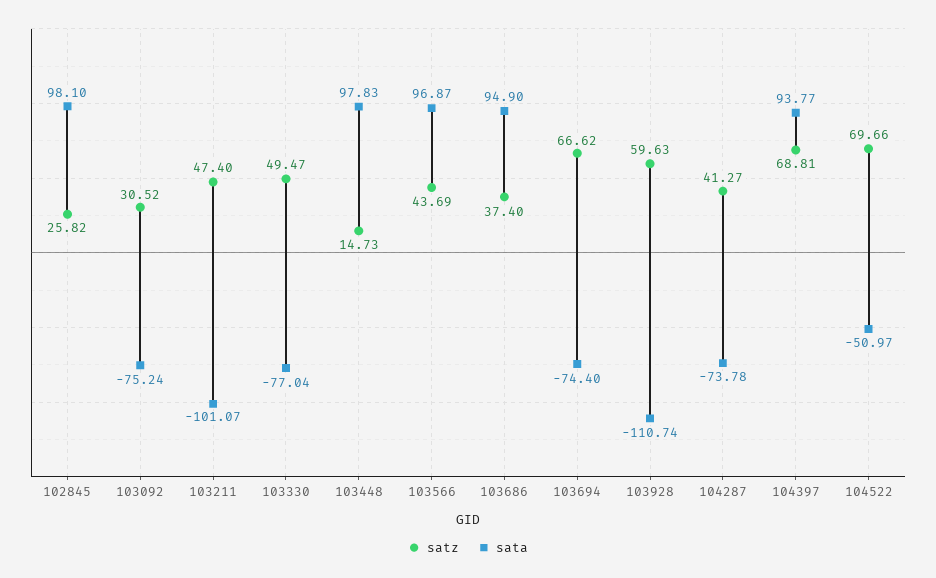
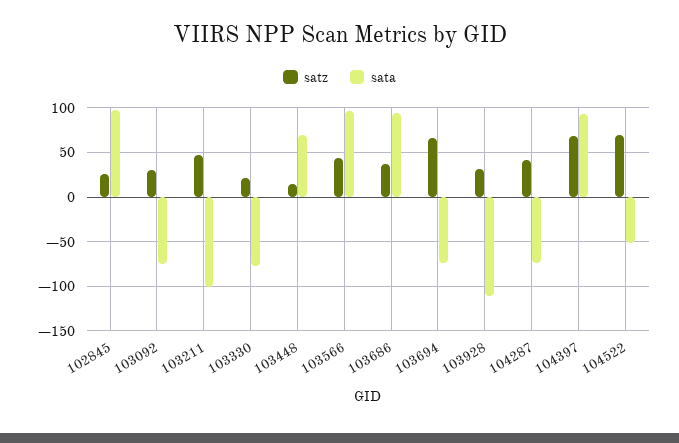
  {
    "satz": {
      "102845": 25.82,
      "103092": 30.52,
      "103211": 47.4,
-     "103330": 49.47,
+     "103330": 20,
      "103448": 14.73,
      "103566": 43.69,
      "103686": 37.4,
      "103694": 66.62,
-     "103928": 59.63,
+     "103928": 30,
      "104287": 41.27,
      "104397": 68.81,
      "104522": 69.66
    },
    "sata": {
      "102845": 98.1,
      "103092": -75.24,
      "103211": -101.07,
      "103330": -77.04,
-     "103448": 97.83,
+     "103448": 70,
      "103566": 96.87,
      "103686": 94.9,
      "103694": -74.4,
      "103928": -110.74,
      "104287": -73.78,
      "104397": 93.77,
      "104522": -50.97
    }
  }

